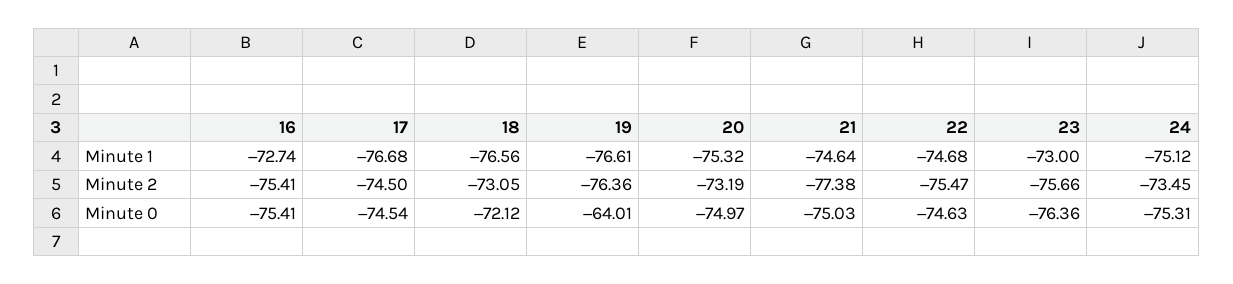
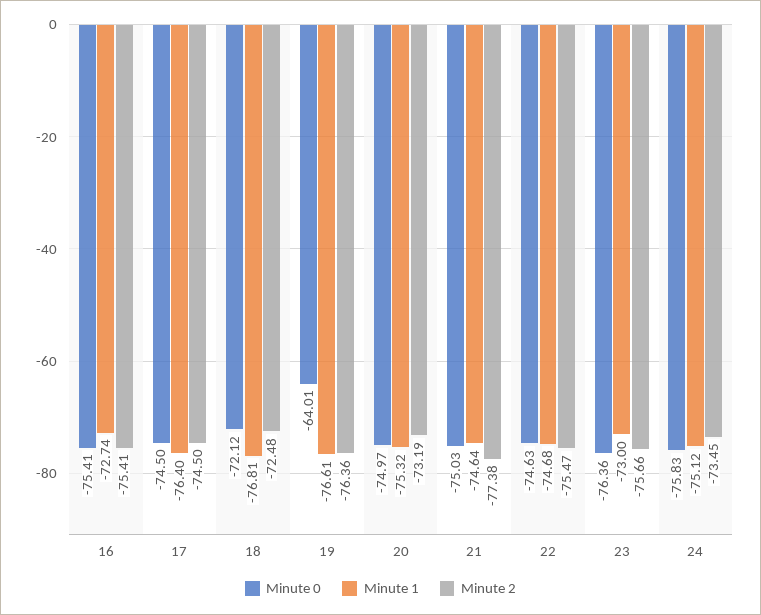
  {
    "Minute 1": {
      "16": -72.74,
-     "17": -76.68,
+     "17": -76.4,
-     "18": -76.56,
+     "18": -76.81,
      "19": -76.61,
      "20": -75.32,
      "21": -74.64,
      "22": -74.68,
      "23": -73,
      "24": -75.12
    },
    "Minute 2": {
      "16": -75.41,
      "17": -74.5,
-     "18": -73.05,
+     "18": -72.48,
      "19": -76.36,
      "20": -73.19,
      "21": -77.38,
      "22": -75.47,
      "23": -75.66,
      "24": -73.45
    },
    "Minute 0": {
      "16": -75.41,
-     "17": -74.54,
+     "17": -74.5,
      "18": -72.12,
      "19": -64.01,
      "20": -74.97,
      "21": -75.03,
      "22": -74.63,
      "23": -76.36,
-     "24": -75.31
+     "24": -75.83
    }
  }

